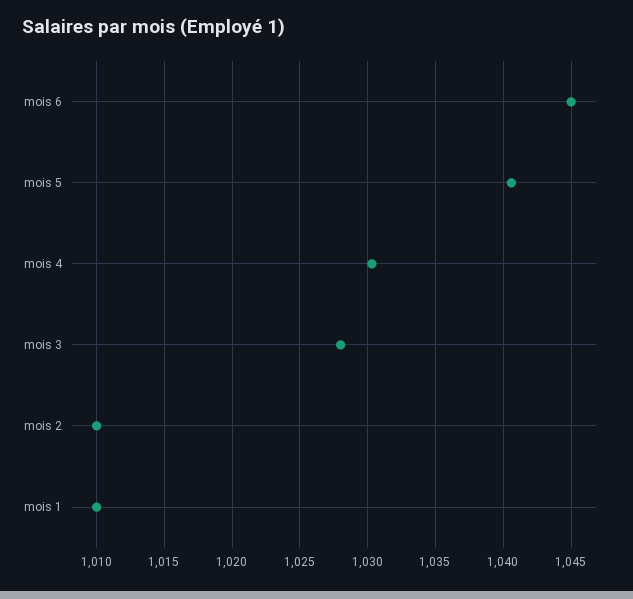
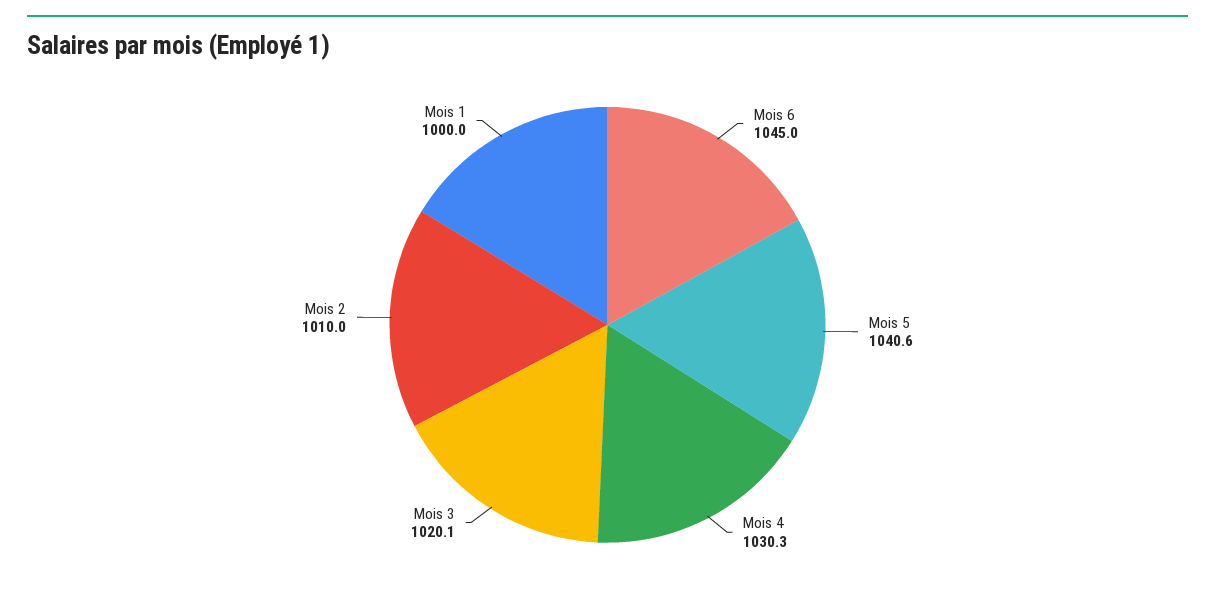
  {
    "mois 6": 1045,
    "mois 5": 1040.6,
    "mois 4": 1030.3,
-   "mois 3": 1028,
+   "mois 3": 1020.1,
    "mois 2": 1010,
-   "mois 1": 1010
+   "mois 1": 1000
  }

